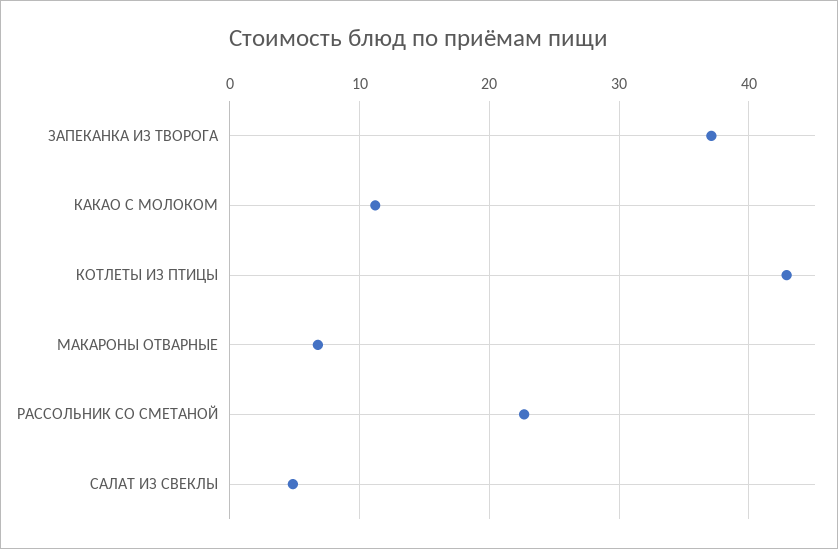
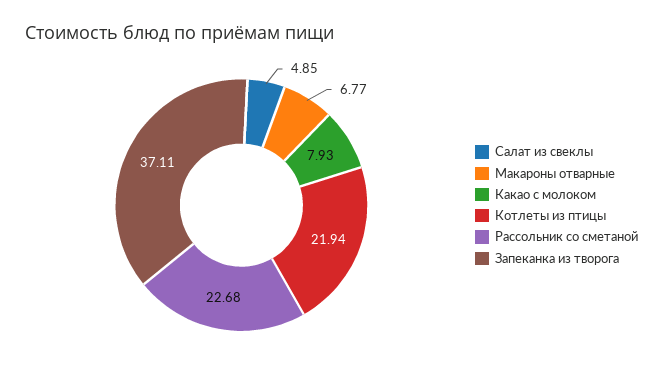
  {
    "ЗАПЕКАНКА ИЗ ТВОРОГА": 37.11,
-   "КАКАО С МОЛОКОМ": 11,
+   "КАКАО С МОЛОКОМ": 7.93,
-   "КОТЛЕТЫ ИЗ ПТИЦЫ": 43,
+   "КОТЛЕТЫ ИЗ ПТИЦЫ": 21.94,
    "МАКАРОНЫ ОТВАРНЫЕ": 6.77,
    "РАССОЛЬНИК СО СМЕТАНОЙ": 22.68,
    "САЛАТ ИЗ СВЕКЛЫ": 4.85
  }

